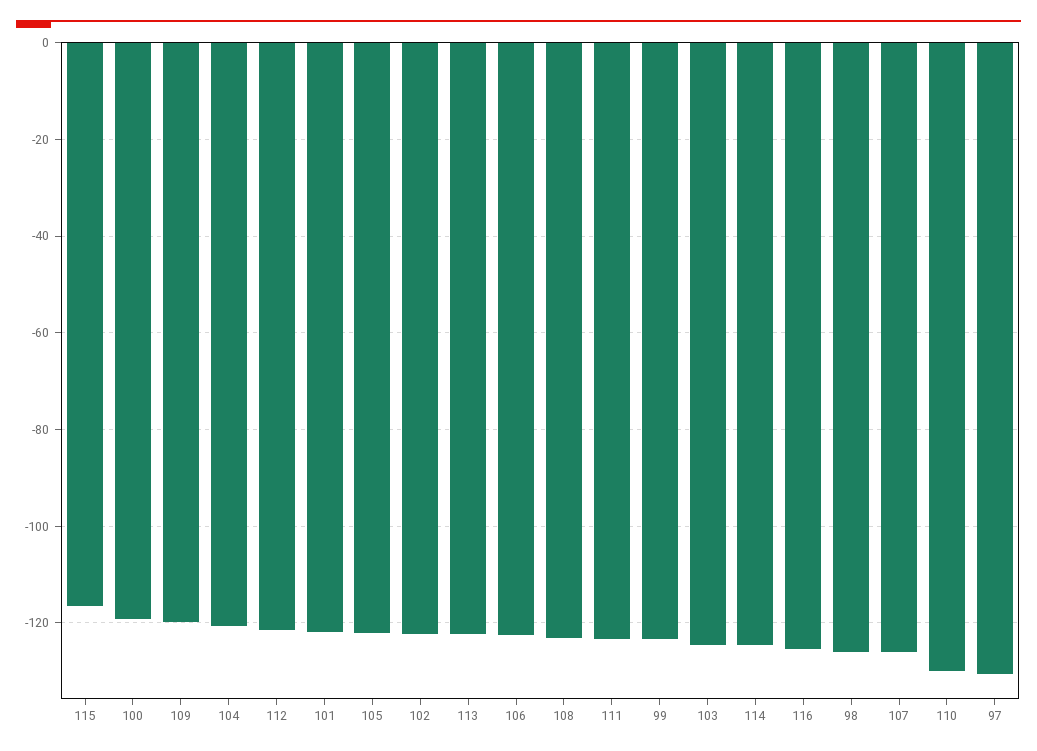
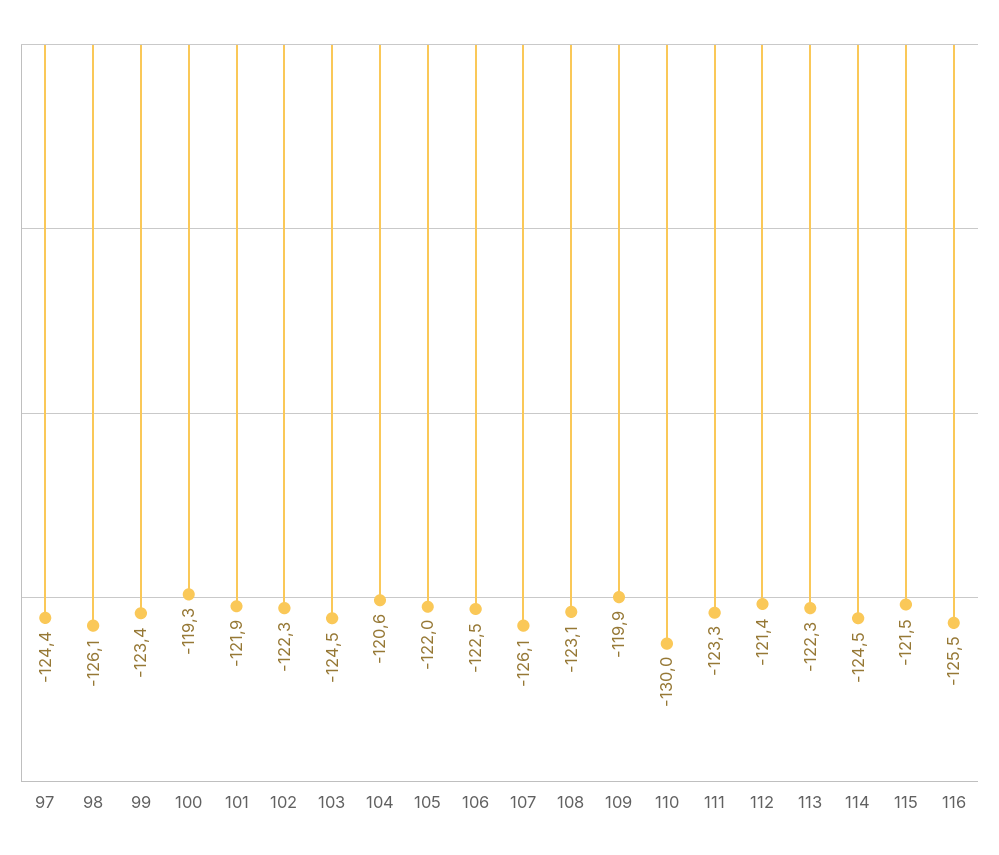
  {
-   "115": -116,
+   "115": -121.5,
    "100": -119.3,
    "109": -119.9,
    "104": -120.6,
    "112": -121.4,
    "101": -121.9,
    "105": -122,
    "102": -122.3,
    "113": -122.3,
    "106": -122.5,
    "108": -123.1,
    "111": -123.3,
    "99": -123.4,
    "103": -124.5,
    "114": -124.5,
    "116": -125.5,
    "98": -126.1,
    "107": -126.1,
    "110": -130,
-   "97": -130
+   "97": -124.4
  }

